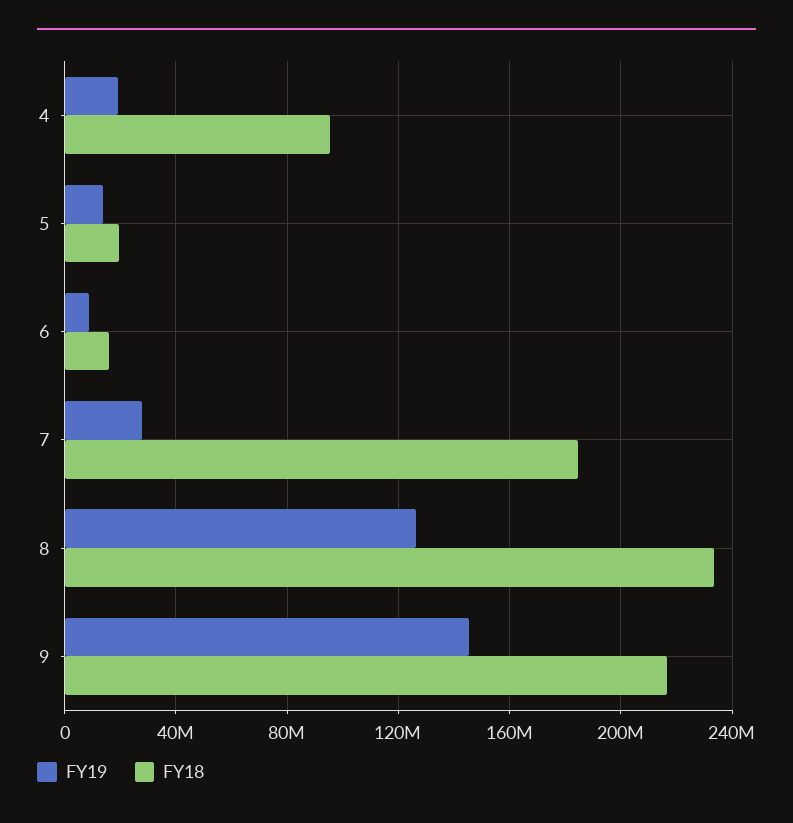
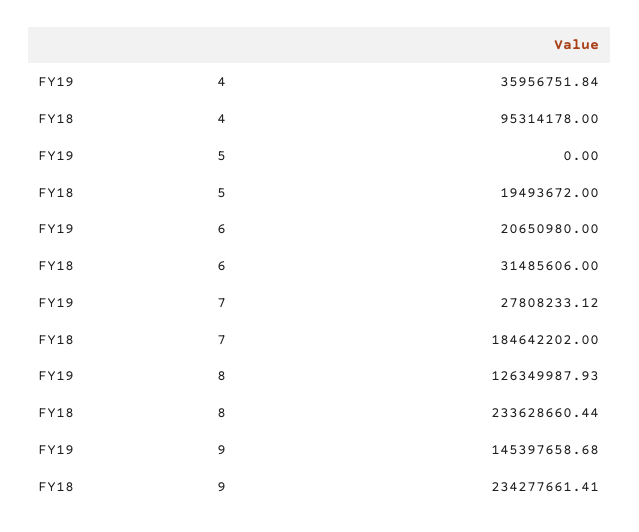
  {
    "FY19": {
-     "4": 20000000,
+     "4": 35956751.84,
-     "5": 15000000,
+     "5": 0,
-     "6": 10000000,
+     "6": 20650980,
      "7": 27808233.12,
      "8": 126349987.93,
      "9": 145397658.68
    },
    "FY18": {
      "4": 95314178,
      "5": 19493672,
-     "6": 15000000,
+     "6": 31485606,
      "7": 184642202,
      "8": 233628660.44,
-     "9": 215000000
+     "9": 234277661.41
    }
  }

